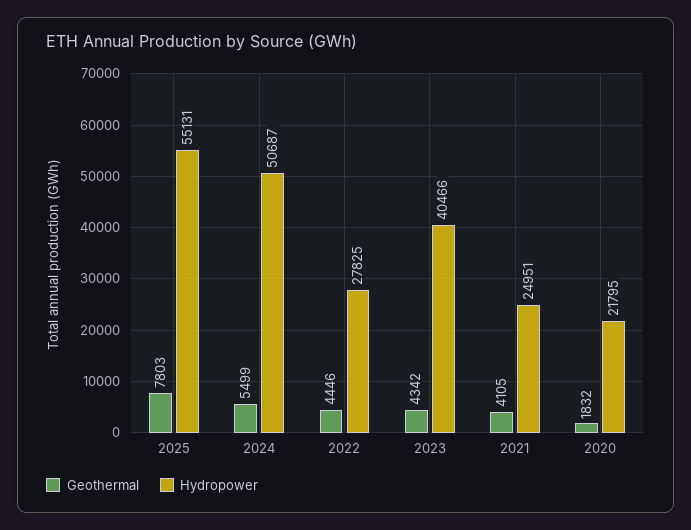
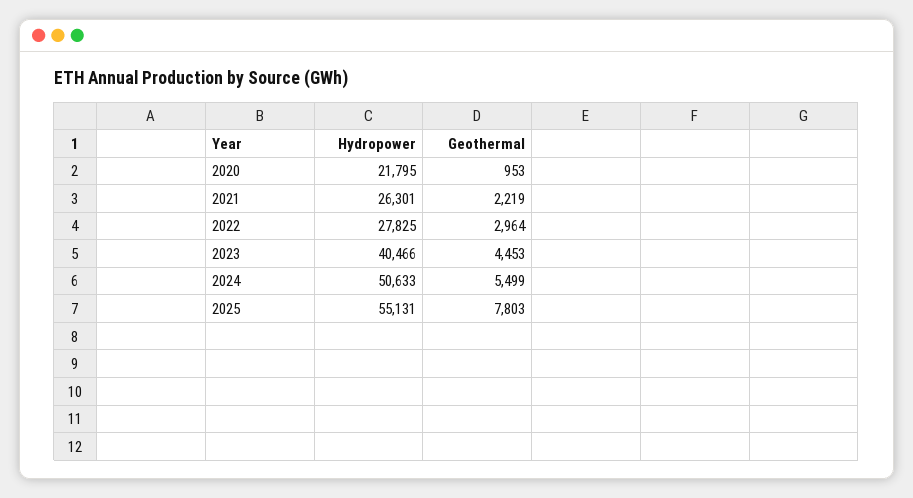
  {
    "Geothermal": {
      "2025": 7803,
      "2024": 5499,
-     "2022": 4446,
+     "2022": 2964,
-     "2023": 4342,
+     "2023": 4453,
-     "2021": 4105,
+     "2021": 2219,
-     "2020": 1832
+     "2020": 953
    },
    "Hydropower": {
      "2025": 55131,
-     "2024": 50687,
+     "2024": 50633,
      "2022": 27825,
      "2023": 40466,
-     "2021": 24951,
+     "2021": 26301,
      "2020": 21795
    }
  }

